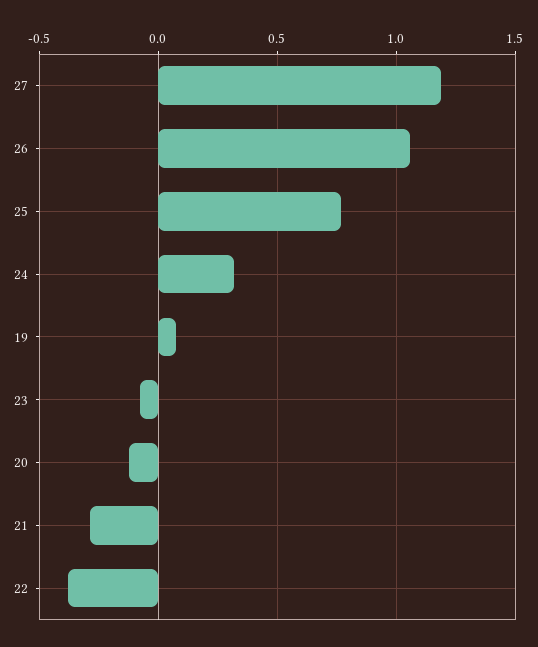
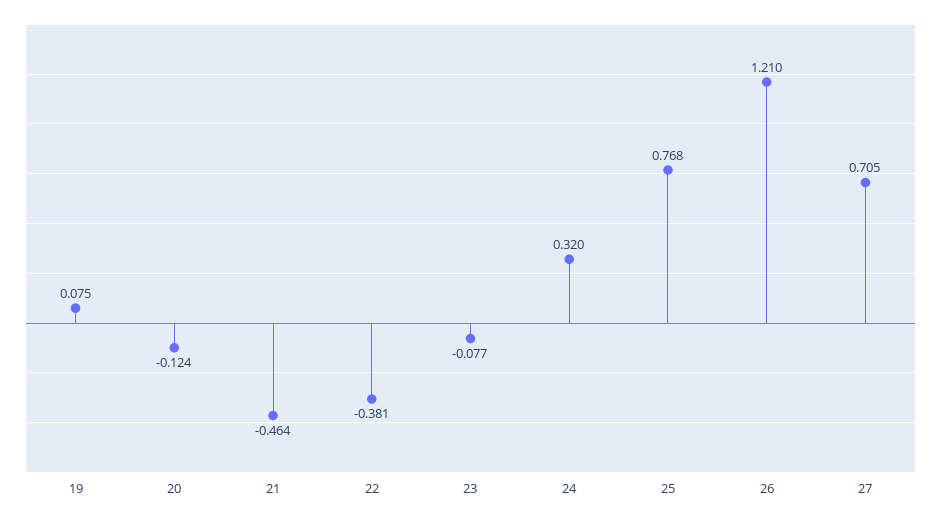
  {
-   "27": 1.2,
+   "27": 0.705,
-   "26": 1.05,
+   "26": 1.21,
    "25": 0.768,
    "24": 0.32,
    "19": 0.075,
    "23": -0.077,
    "20": -0.124,
-   "21": -0.3,
+   "21": -0.464,
    "22": -0.381
  }

